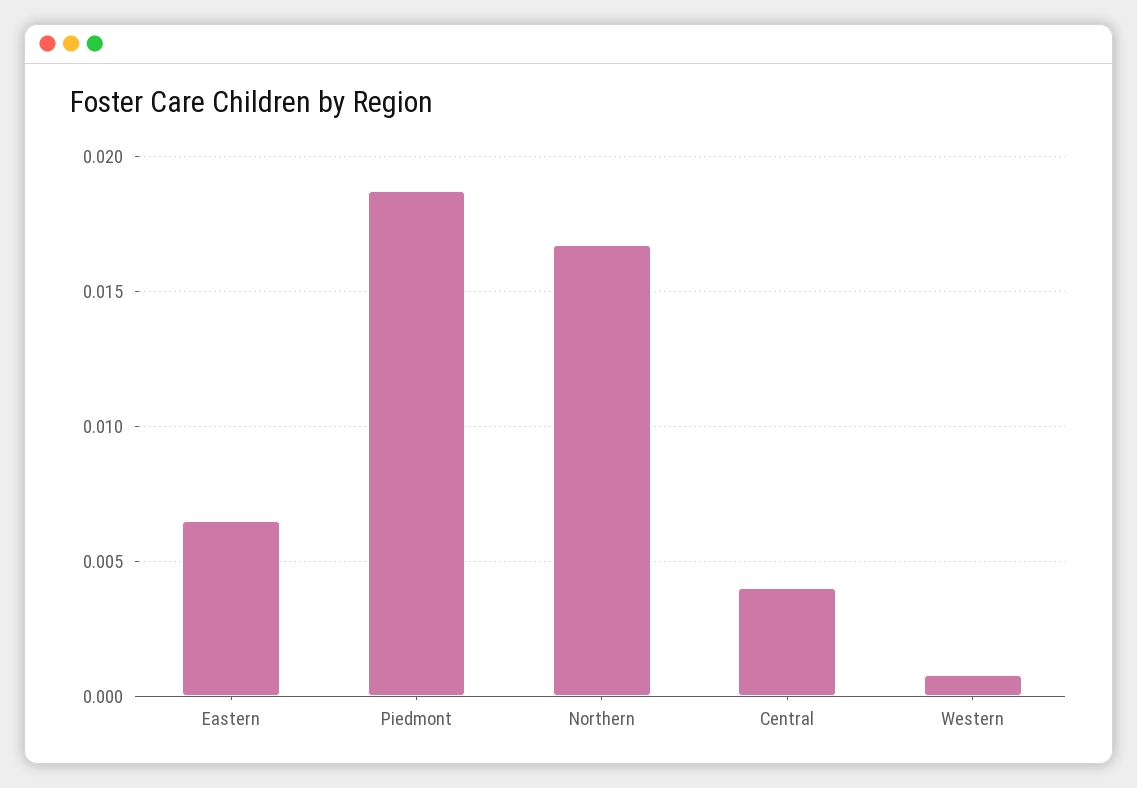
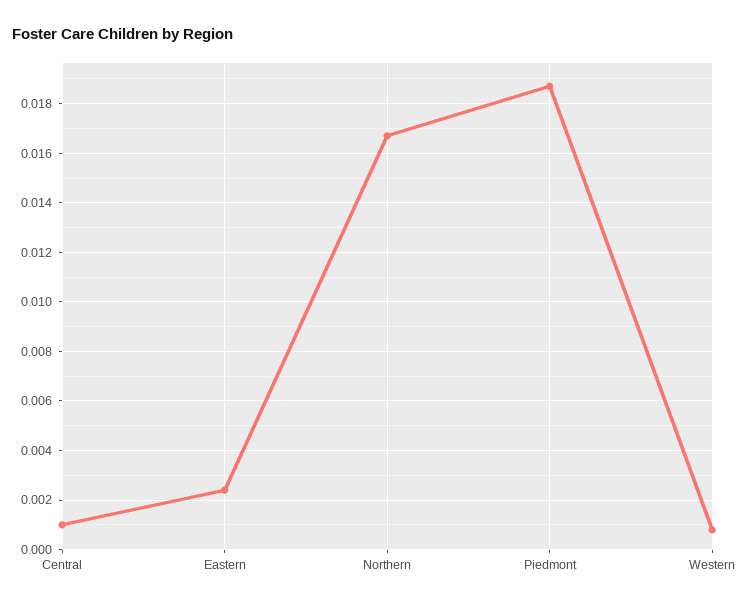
  {
-   "Eastern": 0.0065,
+   "Eastern": 0.0025,
    "Piedmont": 0.0185,
    "Northern": 0.0165,
-   "Central": 0.004,
+   "Central": 0.001,
    "Western": 0.001
  }

